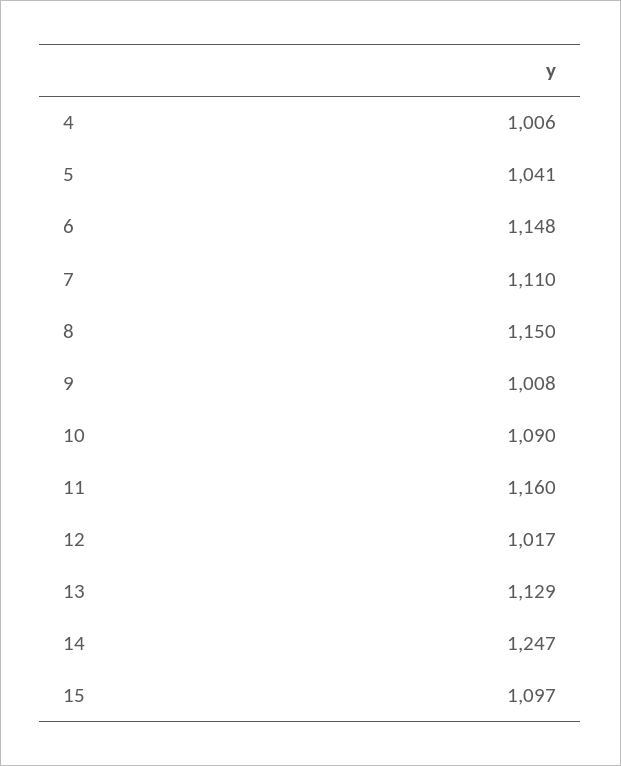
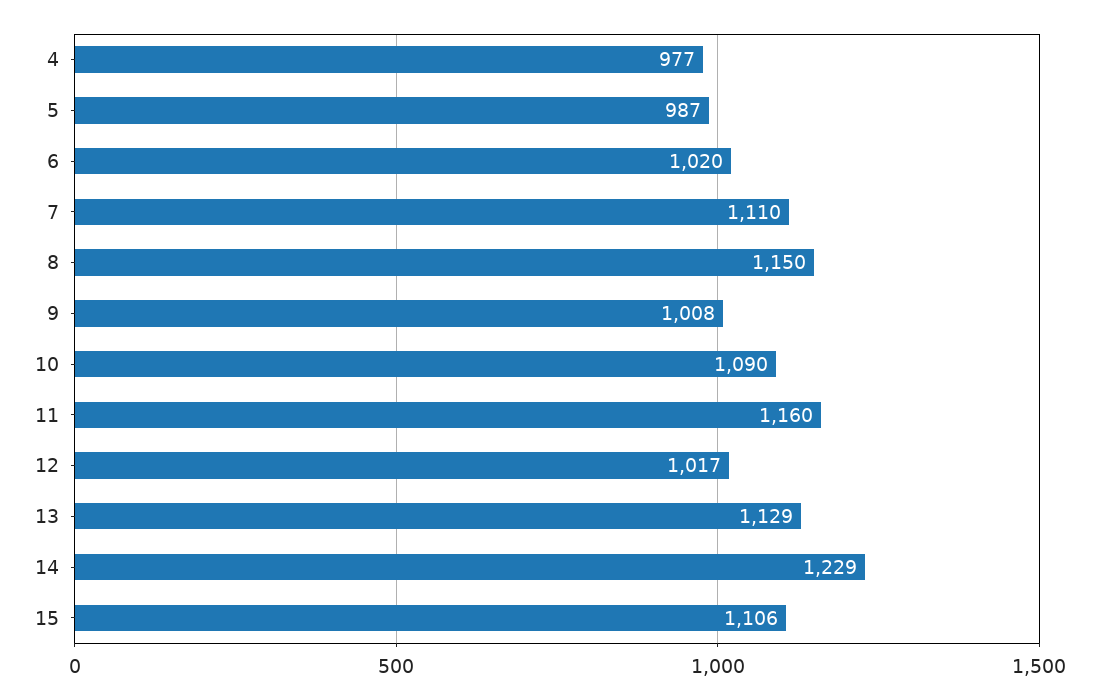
  {
-   "4": 1006,
+   "4": 977,
-   "5": 1041,
+   "5": 987,
-   "6": 1148,
+   "6": 1020,
    "7": 1110,
    "8": 1150,
    "9": 1008,
    "10": 1090,
    "11": 1160,
    "12": 1017,
    "13": 1129,
-   "14": 1247,
+   "14": 1229,
-   "15": 1097
+   "15": 1106
  }

